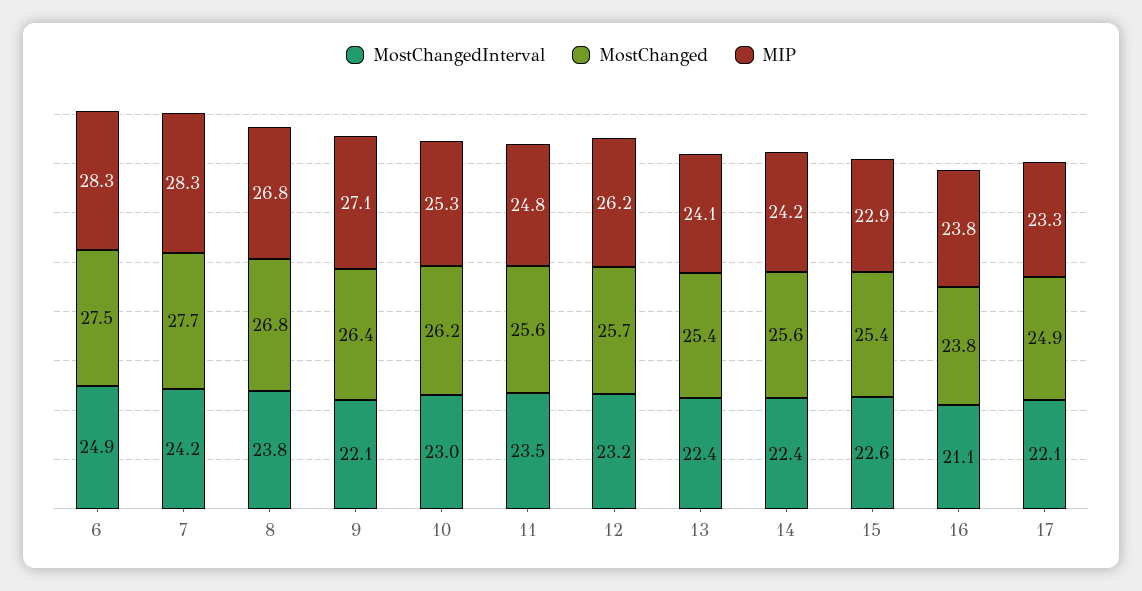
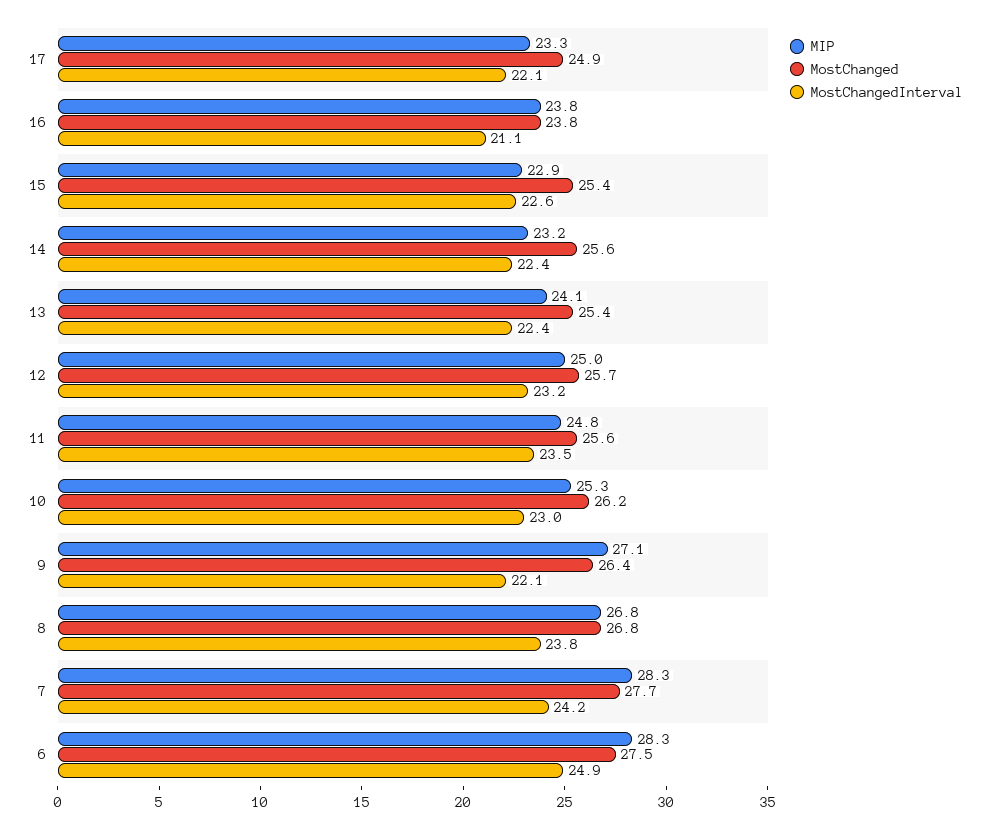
  {
    "MostChangedInterval": {
      "6": 24.9,
      "7": 24.2,
      "8": 23.8,
      "9": 22.1,
      "10": 23,
      "11": 23.5,
      "12": 23.2,
      "13": 22.4,
      "14": 22.4,
      "15": 22.6,
      "16": 21.1,
      "17": 22.1
    },
    "MostChanged": {
      "6": 27.5,
      "7": 27.7,
      "8": 26.8,
      "9": 26.4,
      "10": 26.2,
      "11": 25.6,
      "12": 25.7,
      "13": 25.4,
      "14": 25.6,
      "15": 25.4,
      "16": 23.8,
      "17": 24.9
    },
    "MIP": {
      "6": 28.3,
      "7": 28.3,
      "8": 26.8,
      "9": 27.1,
      "10": 25.3,
      "11": 24.8,
-     "12": 26.2,
+     "12": 25,
      "13": 24.1,
-     "14": 24.2,
+     "14": 23.2,
      "15": 22.9,
      "16": 23.8,
      "17": 23.3
    }
  }

